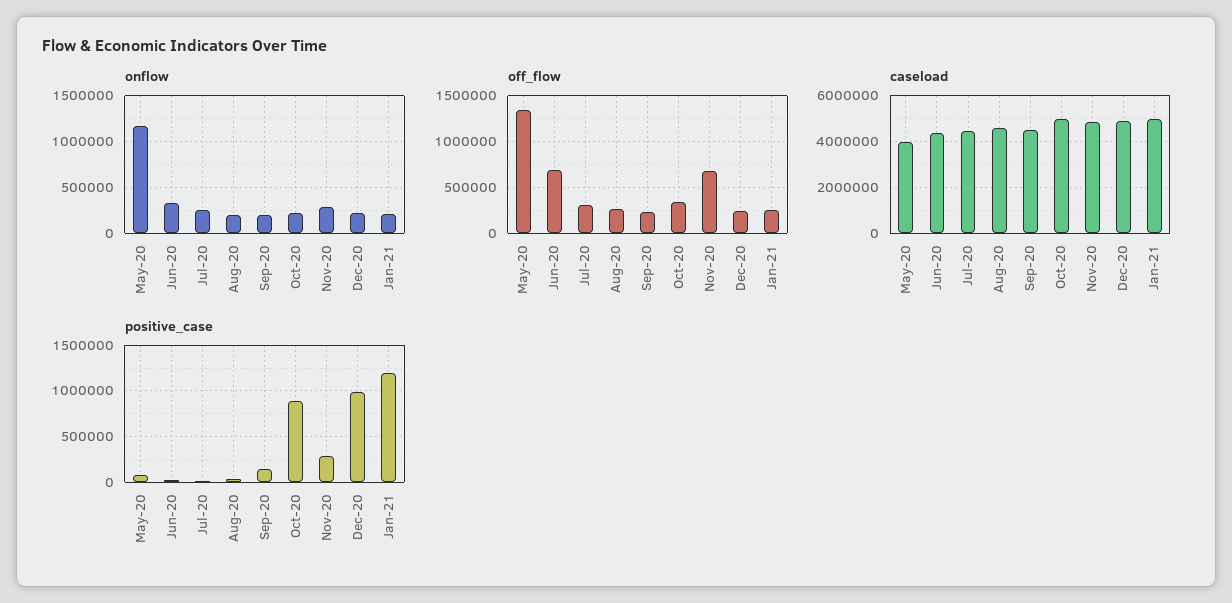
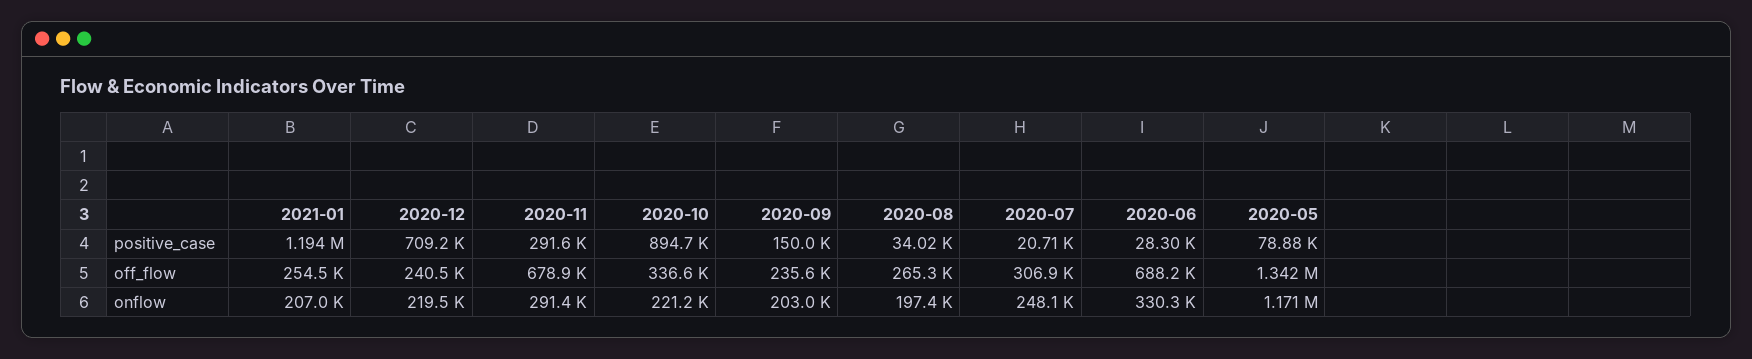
  {
    "onflow": {
      "May-20": 1171000,
      "Jun-20": 330300,
      "Jul-20": 248100,
      "Aug-20": 197400,
      "Sep-20": 203000,
      "Oct-20": 221200,
      "Nov-20": 291400,
      "Dec-20": 219500,
      "Jan-21": 207000
    },
    "off_flow": {
      "May-20": 1342000,
      "Jun-20": 688200,
      "Jul-20": 306900,
      "Aug-20": 265300,
      "Sep-20": 235600,
      "Oct-20": 336600,
      "Nov-20": 678900,
      "Dec-20": 240500,
      "Jan-21": 254500
    },
-   "caseload": {
-     "May-20": 4000000,
-     "Jun-20": 4500000,
-     "Jul-20": 4500000,
-     "Aug-20": 4500000,
-     "Sep-20": 4500000,
-     "Oct-20": 5000000,
-     "Nov-20": 5000000,
-     "Dec-20": 5000000,
-     "Jan-21": 5000000
-   },
    "positive_case": {
      "May-20": 78880,
      "Jun-20": 28300,
      "Jul-20": 20710,
      "Aug-20": 34020,
      "Sep-20": 150000,
      "Oct-20": 894700,
      "Nov-20": 291600,
-     "Dec-20": 1000000,
+     "Dec-20": 709200,
      "Jan-21": 1194000
    }
  }

